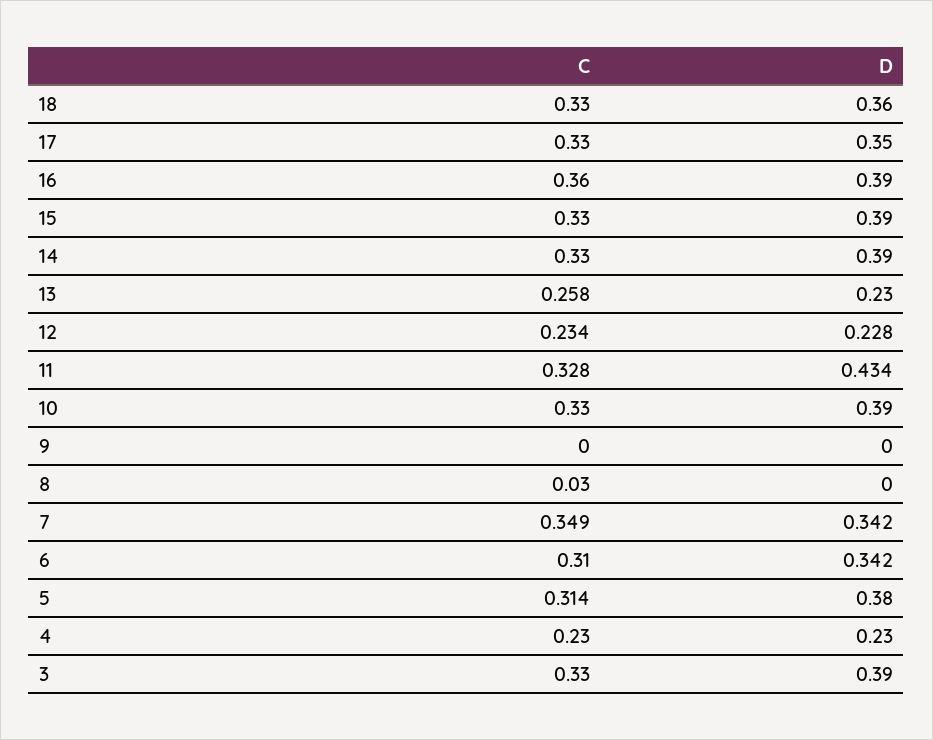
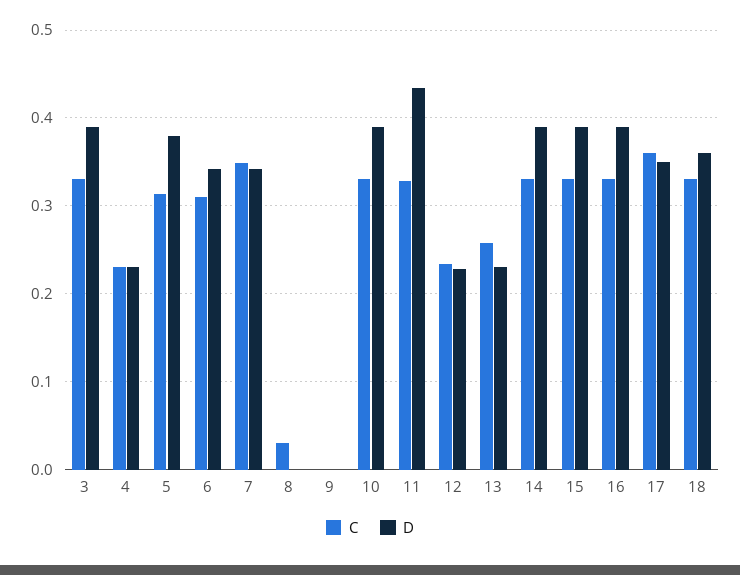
  {
    "C": {
      "18": 0.33,
-     "17": 0.33,
+     "17": 0.36,
-     "16": 0.36,
+     "16": 0.33,
      "15": 0.33,
      "14": 0.33,
      "13": 0.258,
      "12": 0.234,
      "11": 0.328,
      "10": 0.33,
      "9": 0,
      "8": 0.03,
      "7": 0.349,
      "6": 0.31,
      "5": 0.314,
      "4": 0.23,
      "3": 0.33
    },
    "D": {
      "18": 0.36,
      "17": 0.35,
      "16": 0.39,
      "15": 0.39,
      "14": 0.39,
      "13": 0.23,
      "12": 0.228,
      "11": 0.434,
      "10": 0.39,
      "9": 0,
      "8": 0,
      "7": 0.342,
      "6": 0.342,
      "5": 0.38,
      "4": 0.23,
      "3": 0.39
    }
  }

